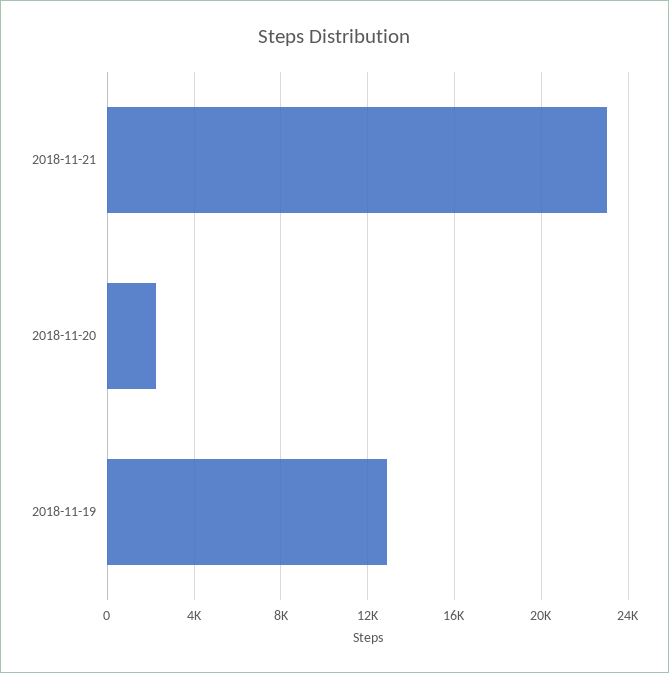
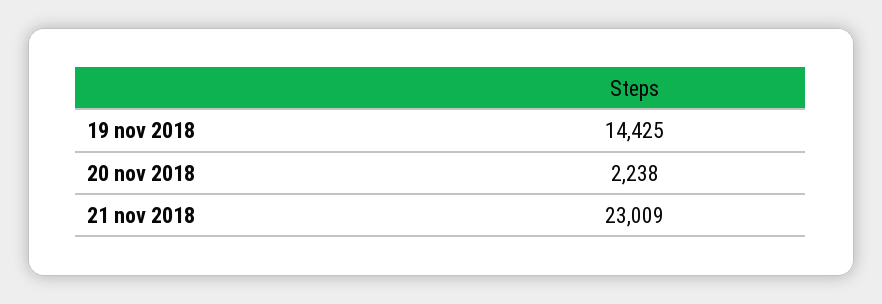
  {
    "2018-11-21": 23009,
    "2018-11-20": 2238,
-   "2018-11-19": 13000
+   "2018-11-19": 14425
  }

